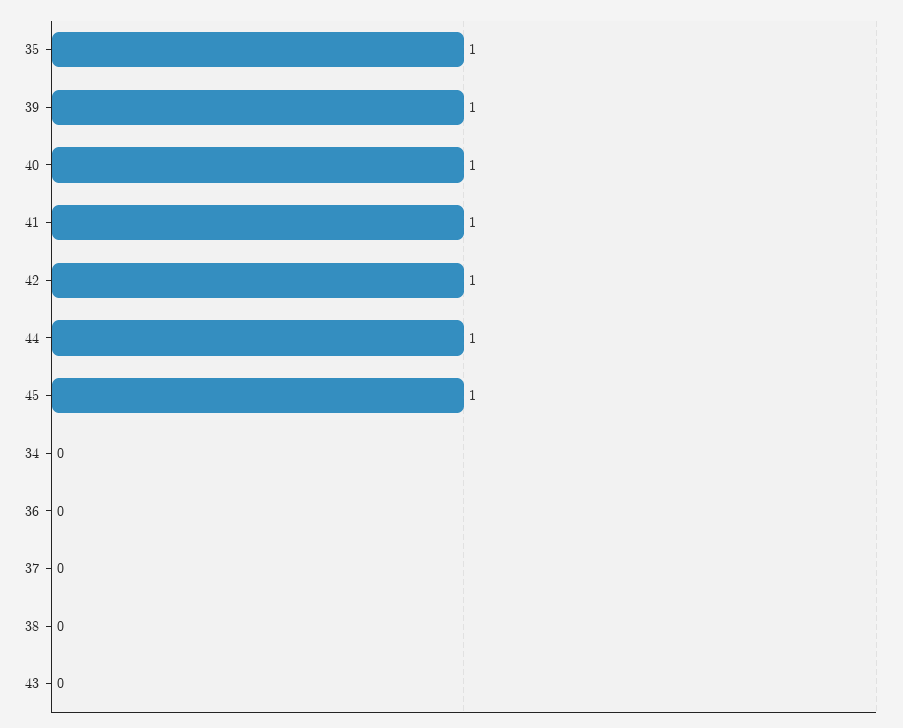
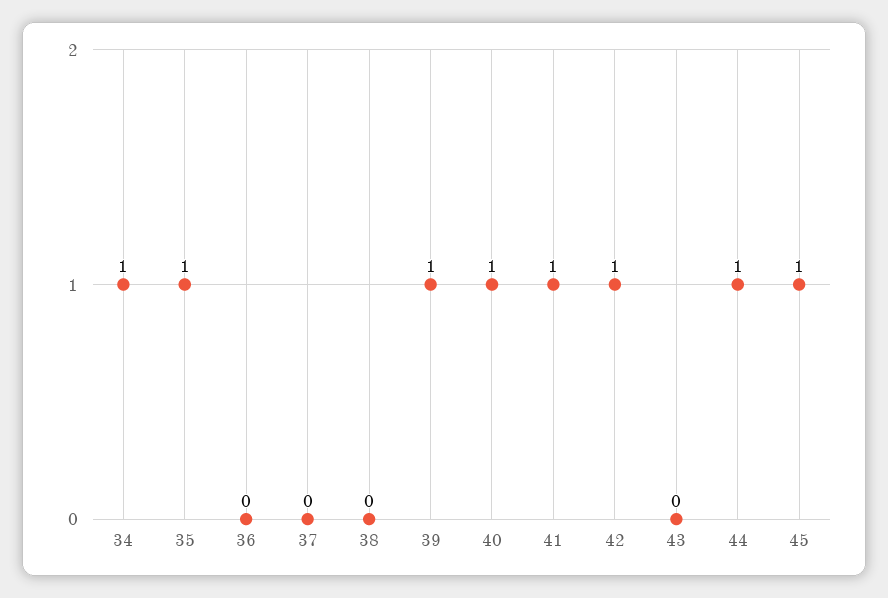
  {
    "35": 1,
    "39": 1,
    "40": 1,
    "41": 1,
    "42": 1,
    "44": 1,
    "45": 1,
-   "34": 0,
+   "34": 1,
    "36": 0,
    "37": 0,
    "38": 0,
    "43": 0
  }

